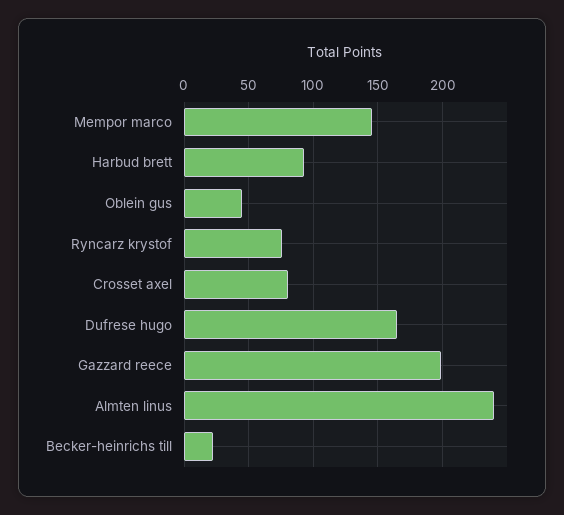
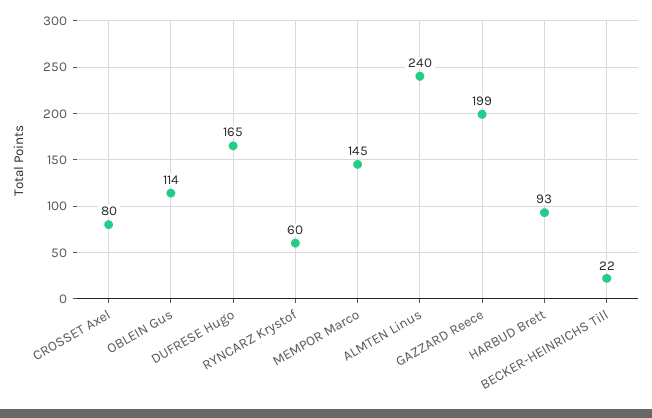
  {
    "Mempor marco": 145,
    "Harbud brett": 93,
-   "Oblein gus": 45,
+   "Oblein gus": 114,
-   "Ryncarz krystof": 75,
+   "Ryncarz krystof": 60,
    "Crosset axel": 80,
    "Dufrese hugo": 165,
    "Gazzard reece": 199,
    "Almten linus": 240,
    "Becker-heinrichs till": 22
  }

